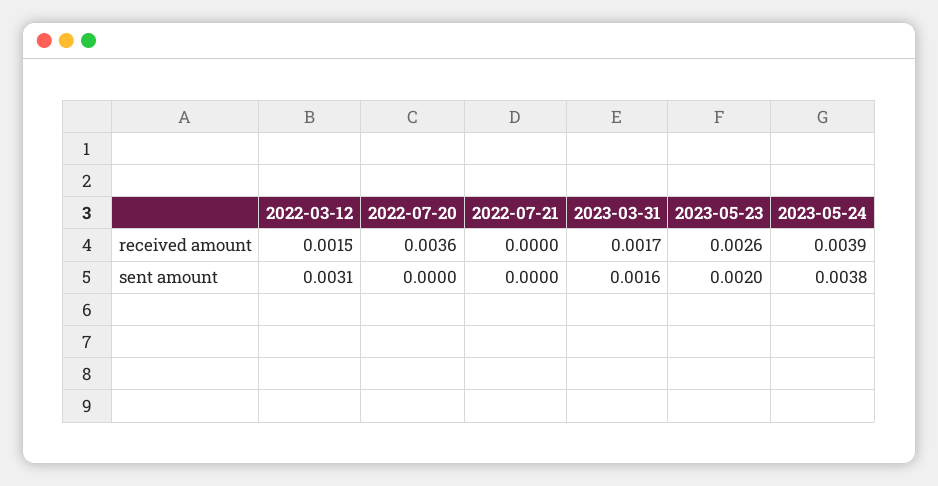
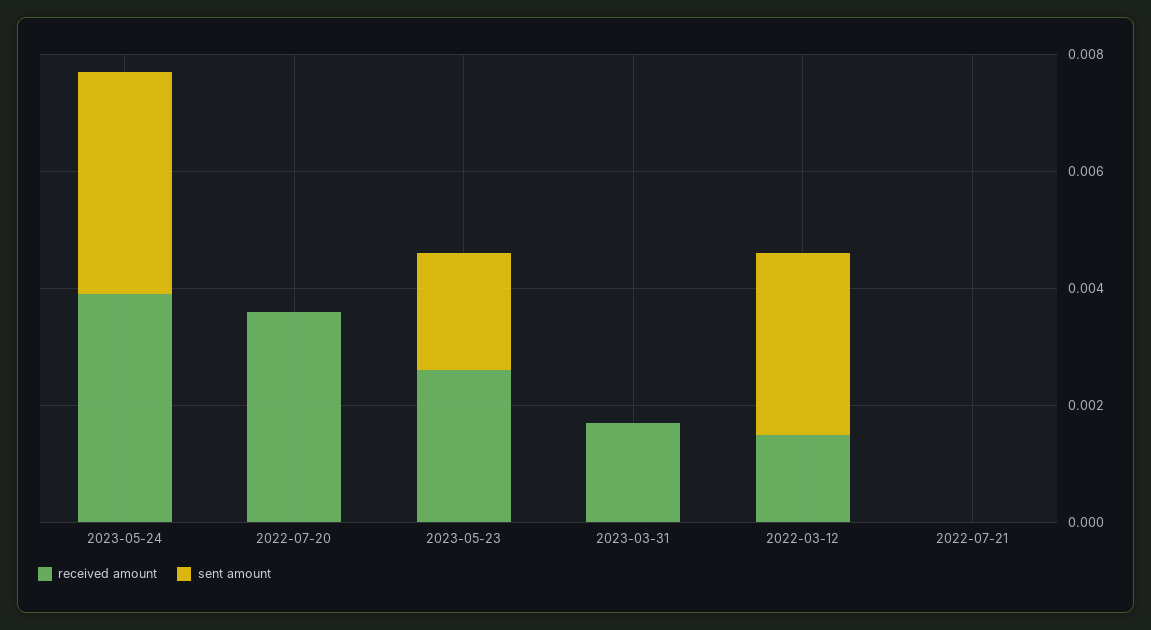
  {
    "received amount": {
      "2022-03-12": 0.0015,
      "2022-07-20": 0.0036,
      "2022-07-21": 0,
      "2023-03-31": 0.0017,
      "2023-05-23": 0.0026,
      "2023-05-24": 0.0039
    },
    "sent amount": {
      "2022-03-12": 0.0031,
      "2022-07-20": 0,
      "2022-07-21": 0,
-     "2023-03-31": 0.0016,
+     "2023-03-31": 0,
      "2023-05-23": 0.002,
      "2023-05-24": 0.0038
    }
  }

